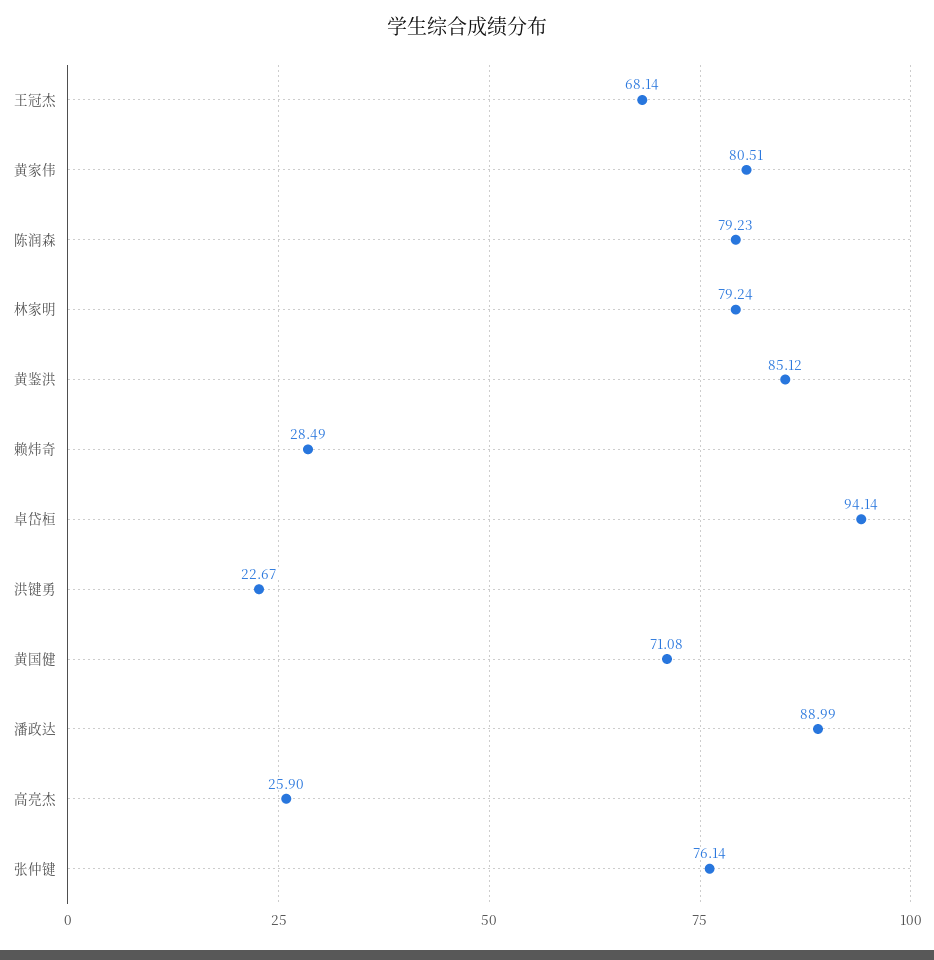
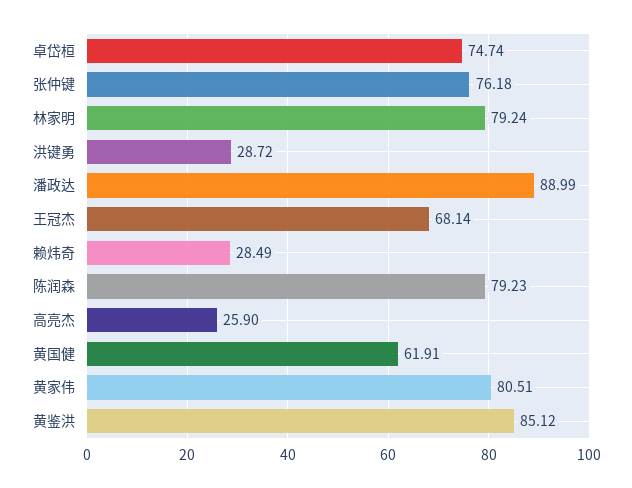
  {
    "王冠杰": 68.14,
    "黄家伟": 80.51,
    "陈润森": 79.23,
    "林家明": 79.24,
    "黄鉴洪": 85.12,
    "赖炜奇": 28.49,
-   "卓岱桓": 94.14,
+   "卓岱桓": 74.74,
-   "洪键勇": 22.67,
+   "洪键勇": 28.72,
-   "黄国健": 71.08,
+   "黄国健": 61.91,
    "潘政达": 88.99,
    "高亮杰": 25.9,
-   "张仲键": 76.14
+   "张仲键": 76.18
  }

